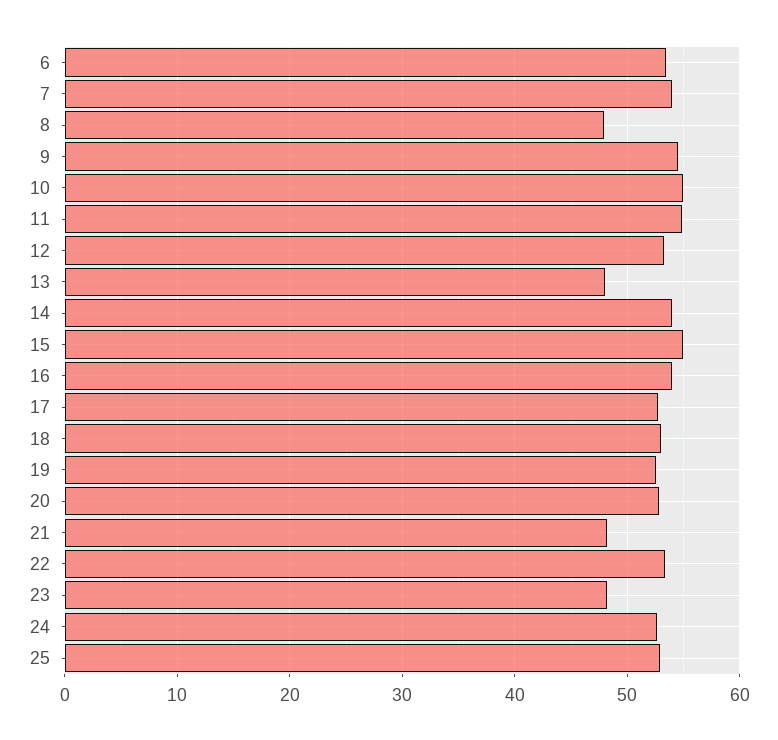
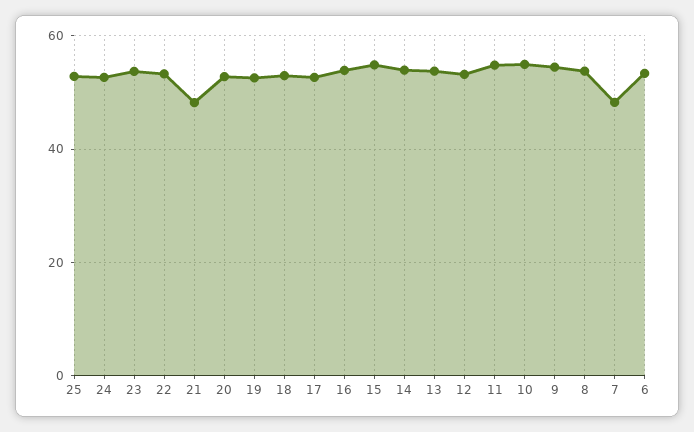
  {
    "6": 53,
-   "7": 54,
+   "7": 48,
-   "8": 48,
+   "8": 54,
    "9": 54,
    "10": 55,
    "11": 55,
    "12": 53,
-   "13": 48,
+   "13": 54,
    "14": 54,
    "15": 55,
    "16": 54,
    "17": 53,
    "18": 53,
    "19": 53,
    "20": 53,
    "21": 48,
    "22": 53,
-   "23": 48,
+   "23": 54,
    "24": 53,
    "25": 53
  }

